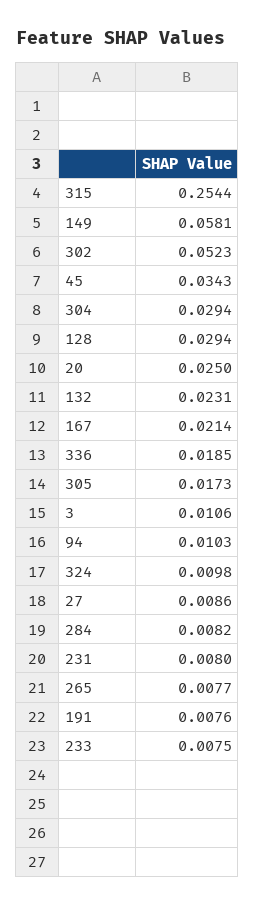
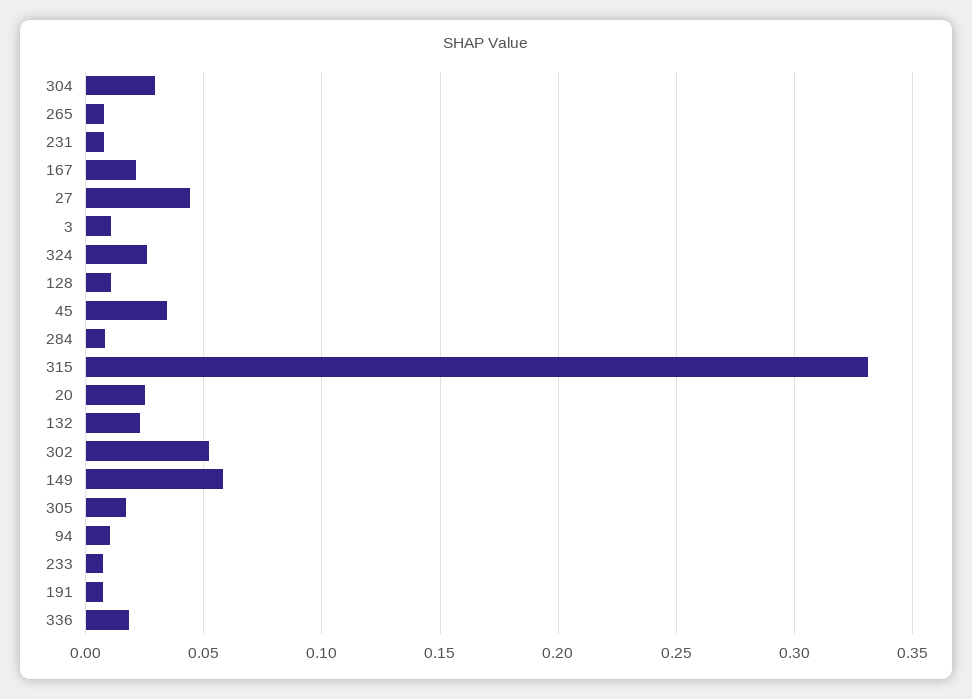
  {
-   "315": 0.2544,
+   "315": 0.33,
    "149": 0.0581,
    "302": 0.0523,
    "45": 0.0343,
    "304": 0.0294,
-   "128": 0.0294,
+   "128": 0.01,
    "20": 0.025,
    "132": 0.0231,
    "167": 0.0214,
    "336": 0.0185,
    "305": 0.0173,
    "3": 0.0106,
    "94": 0.0103,
-   "324": 0.0098,
+   "324": 0.025,
-   "27": 0.0086,
+   "27": 0.045,
    "284": 0.0082,
    "231": 0.008,
    "265": 0.0077,
    "191": 0.0076,
    "233": 0.0075
  }

